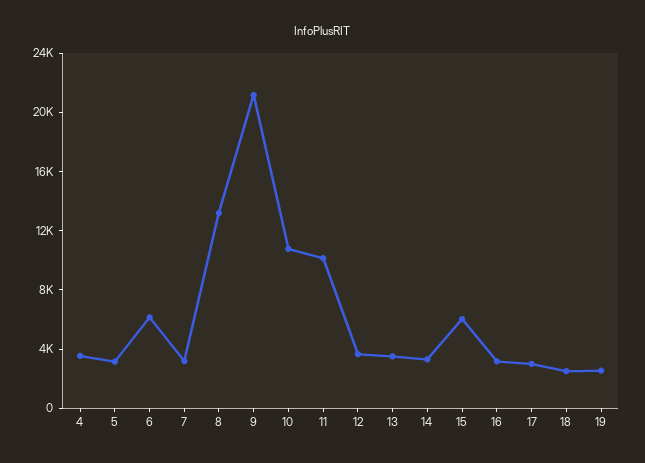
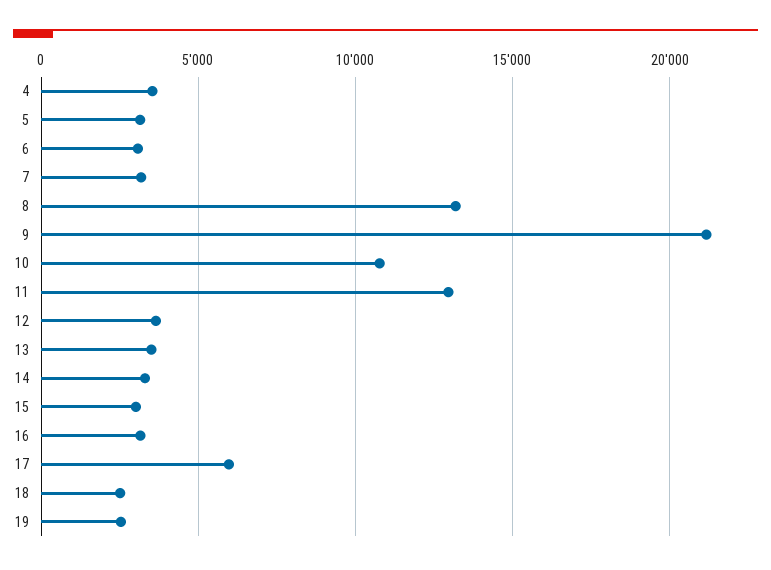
  {
    "4": 3500,
    "5": 3000,
-   "6": 6000,
+   "6": 3000,
    "7": 3000,
    "8": 13000,
    "9": 21000,
    "10": 11000,
-   "11": 10000,
+   "11": 13000,
    "12": 3500,
    "13": 3500,
    "14": 3500,
-   "15": 6000,
+   "15": 3000,
    "16": 3000,
-   "17": 3000,
+   "17": 6000,
    "18": 2500,
    "19": 2500
  }

